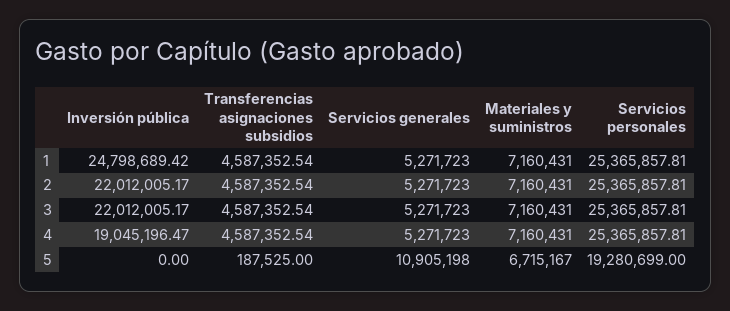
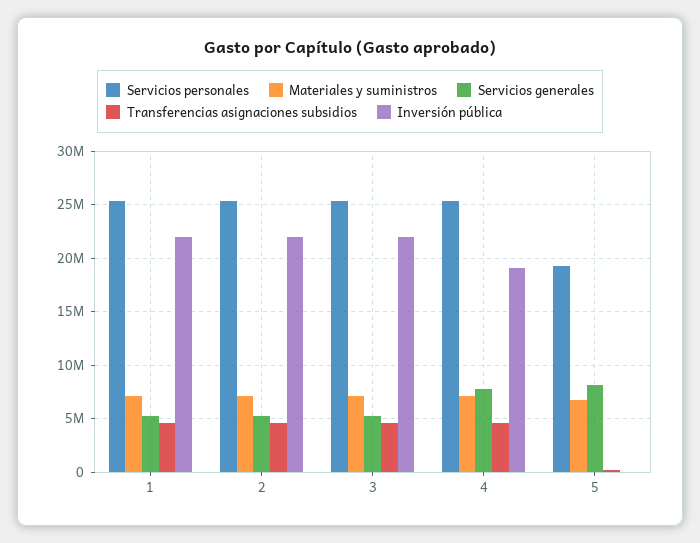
  {
    "Inversión pública": {
-     "1": 24798689.42,
+     "1": 22000000,
      "2": 22012005.17,
      "3": 22012005.17,
      "4": 19045196.47,
      "5": 0
    },
    "Transferencias asignaciones subsidios": {
      "1": 4587352.54,
      "2": 4587352.54,
      "3": 4587352.54,
      "4": 4587352.54,
      "5": 187525
    },
    "Servicios generales": {
      "1": 5271723,
      "2": 5271723,
      "3": 5271723,
-     "4": 5271723,
+     "4": 8000000,
-     "5": 10905198
+     "5": 8000000
    },
    "Materiales y suministros": {
      "1": 7160431,
      "2": 7160431,
      "3": 7160431,
      "4": 7160431,
      "5": 6715167
    },
    "Servicios personales": {
      "1": 25365857.81,
      "2": 25365857.81,
      "3": 25365857.81,
      "4": 25365857.81,
      "5": 19280699
    }
  }

